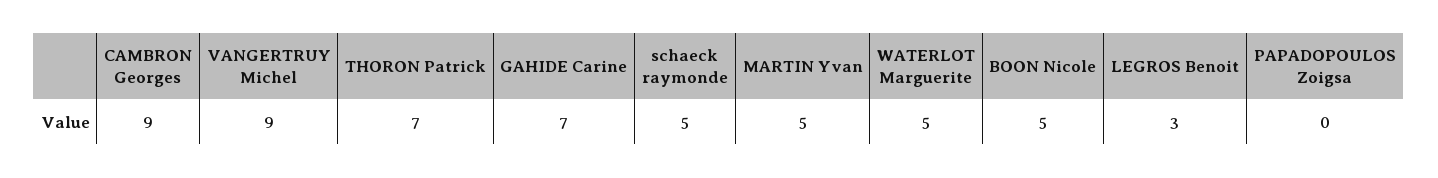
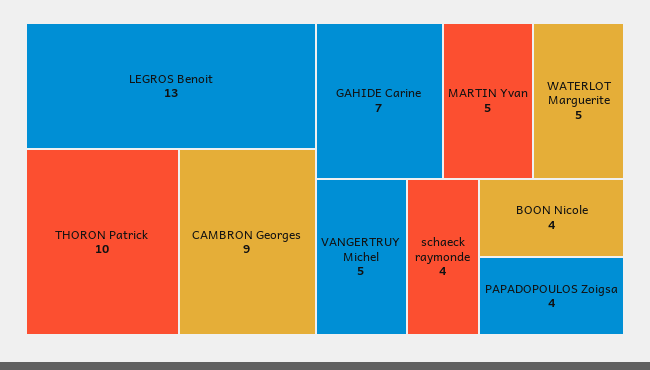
  {
    "CAMBRON Georges": 9,
-   "VANGERTRUY Michel": 9,
+   "VANGERTRUY Michel": 5,
-   "THORON Patrick": 7,
+   "THORON Patrick": 10,
    "GAHIDE Carine": 7,
-   "schaeck raymonde": 5,
+   "schaeck raymonde": 4,
    "MARTIN Yvan": 5,
    "WATERLOT Marguerite": 5,
-   "BOON Nicole": 5,
+   "BOON Nicole": 4,
-   "LEGROS Benoit": 3,
+   "LEGROS Benoit": 13,
-   "PAPADOPOULOS Zoigsa": 0
+   "PAPADOPOULOS Zoigsa": 4
  }

